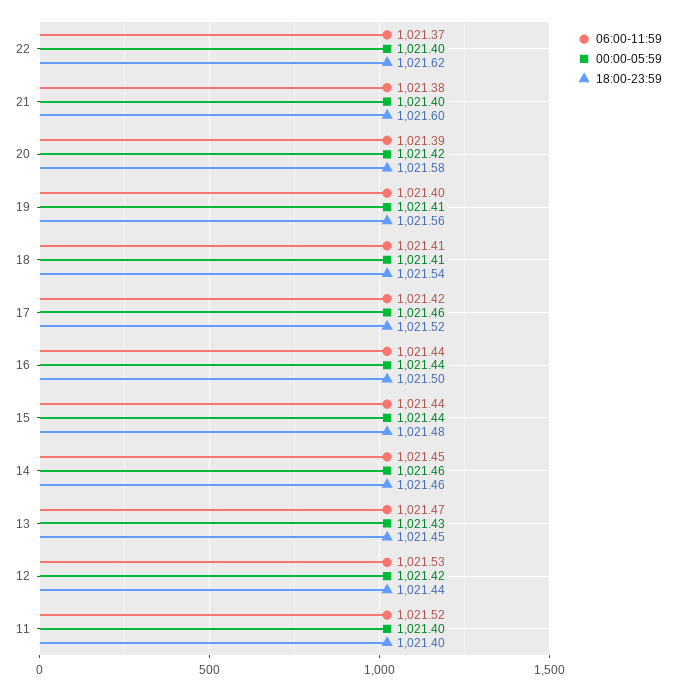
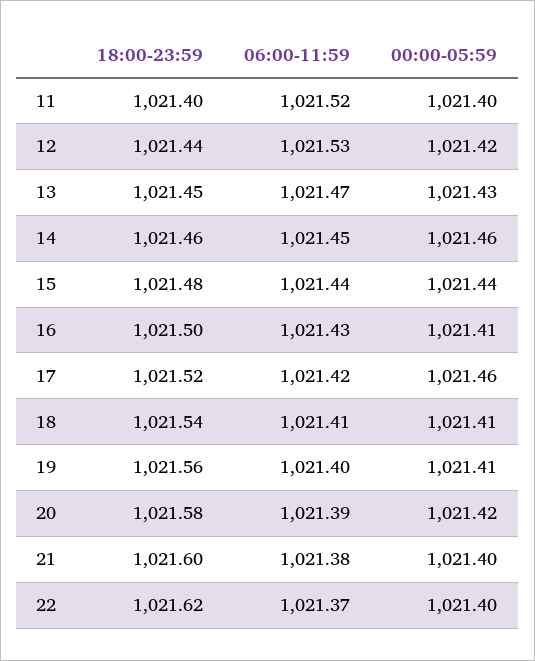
  {
    "06:00-11:59": {
      "22": 1021.37,
      "21": 1021.38,
      "20": 1021.39,
      "19": 1021.4,
      "18": 1021.41,
      "17": 1021.42,
-     "16": 1021.44,
+     "16": 1021.43,
      "15": 1021.44,
      "14": 1021.45,
      "13": 1021.47,
      "12": 1021.53,
      "11": 1021.52
    },
    "00:00-05:59": {
      "22": 1021.4,
      "21": 1021.4,
      "20": 1021.42,
      "19": 1021.41,
      "18": 1021.41,
      "17": 1021.46,
-     "16": 1021.44,
+     "16": 1021.41,
      "15": 1021.44,
      "14": 1021.46,
      "13": 1021.43,
      "12": 1021.42,
      "11": 1021.4
    },
    "18:00-23:59": {
      "22": 1021.62,
      "21": 1021.6,
      "20": 1021.58,
      "19": 1021.56,
      "18": 1021.54,
      "17": 1021.52,
      "16": 1021.5,
      "15": 1021.48,
      "14": 1021.46,
      "13": 1021.45,
      "12": 1021.44,
      "11": 1021.4
    }
  }

